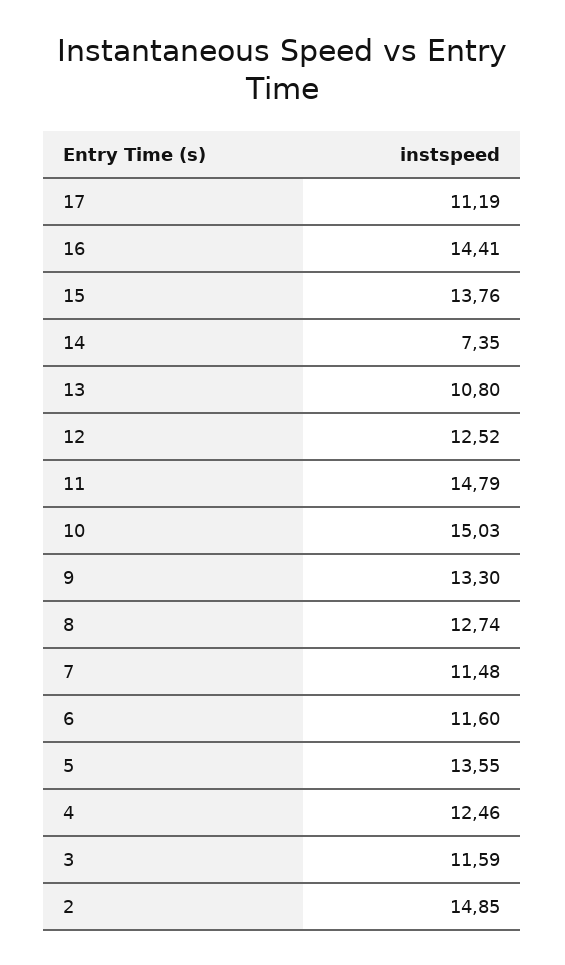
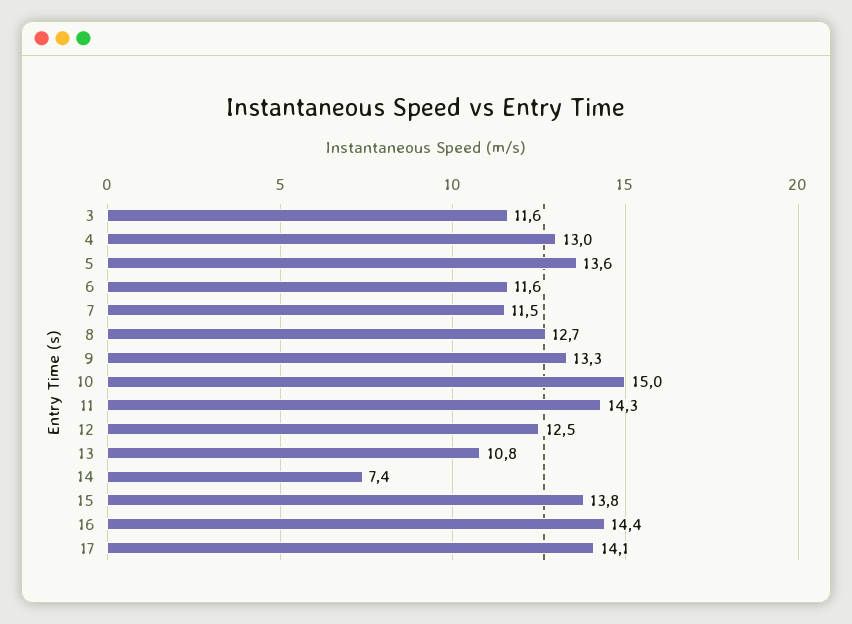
  {
-   "17": 11.19,
+   "17": 14.1,
    "16": 14.41,
    "15": 13.76,
    "14": 7.35,
    "13": 10.8,
    "12": 12.52,
-   "11": 14.79,
+   "11": 14.3,
    "10": 15.03,
    "9": 13.3,
    "8": 12.74,
    "7": 11.48,
    "6": 11.6,
    "5": 13.55,
-   "4": 12.46,
+   "4": 13,
-   "3": 11.59,
+   "3": 11.59
-   "2": 14.85
  }

